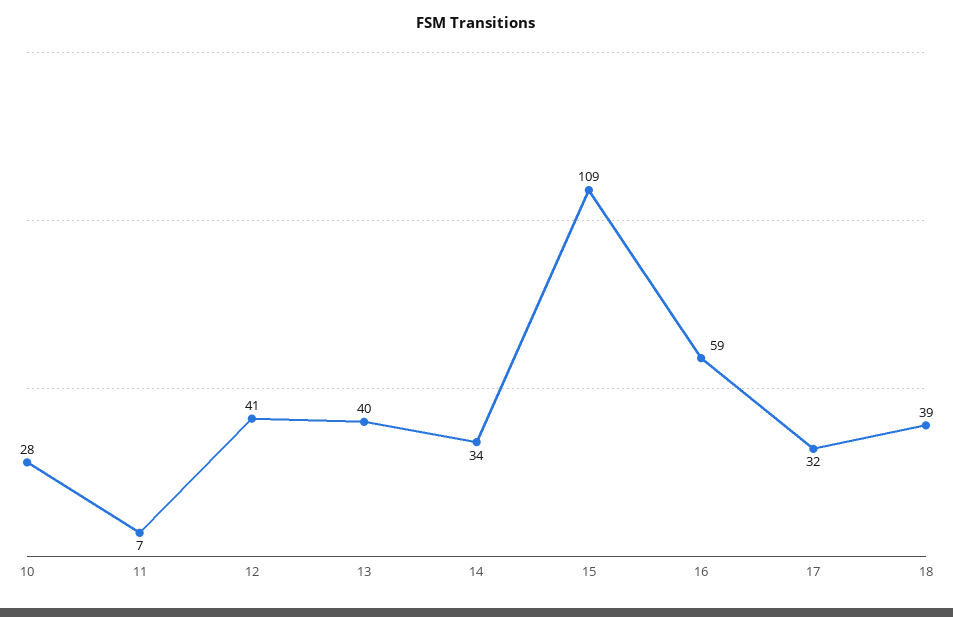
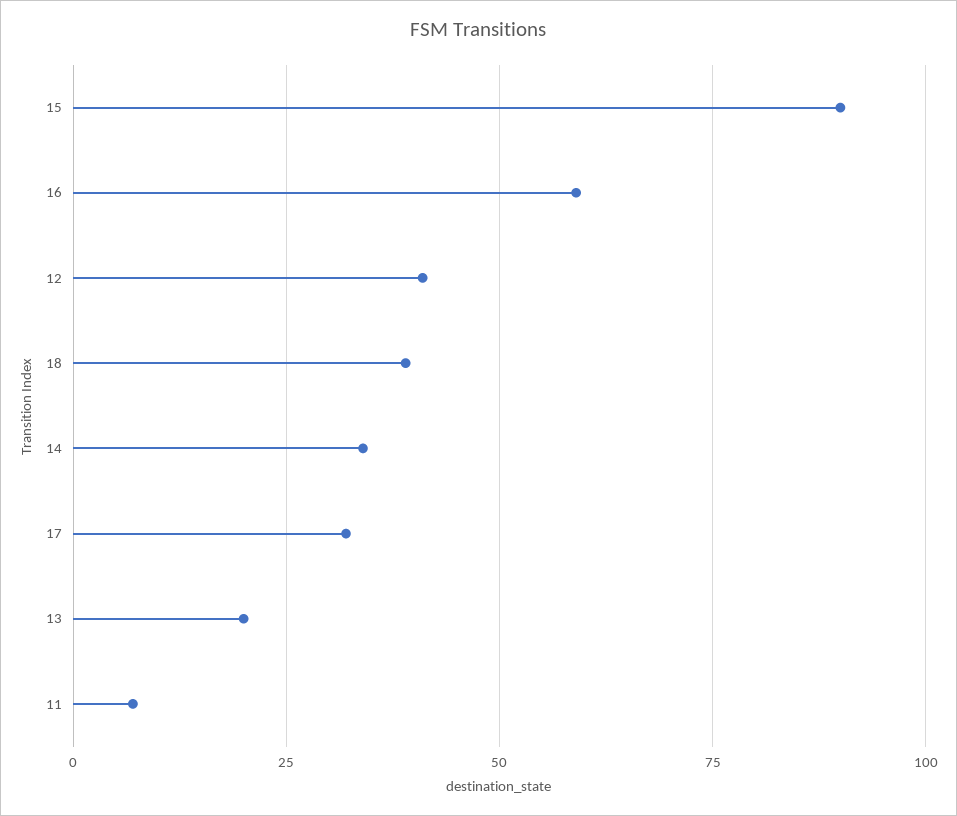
  {
-   "10": 28,
    "11": 7,
    "12": 41,
-   "13": 40,
+   "13": 20,
    "14": 34,
-   "15": 109,
+   "15": 90,
    "16": 59,
    "17": 32,
    "18": 39
  }

